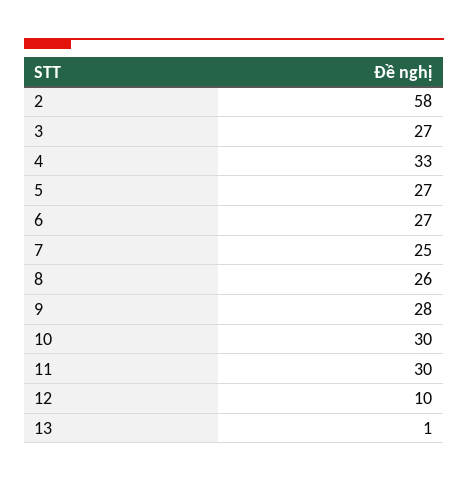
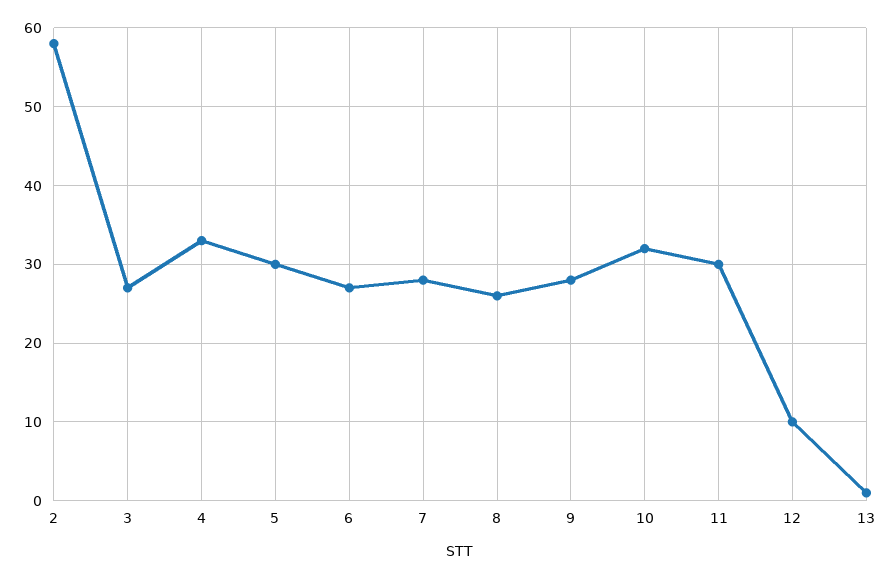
  {
    "2": 58,
    "3": 27,
    "4": 33,
-   "5": 27,
+   "5": 30,
    "6": 27,
-   "7": 25,
+   "7": 28,
    "8": 26,
    "9": 28,
-   "10": 30,
+   "10": 32,
    "11": 30,
    "12": 10,
    "13": 1
  }

